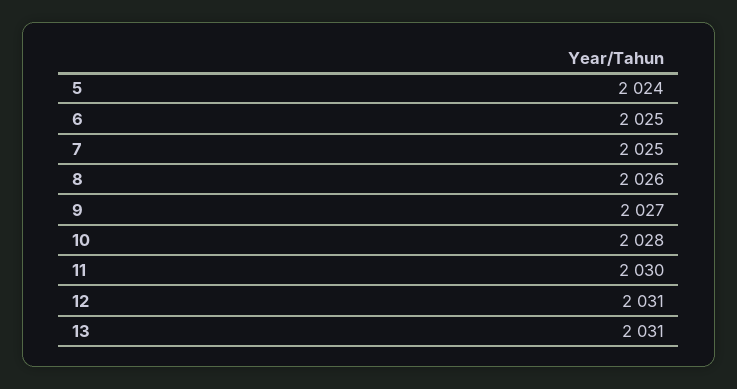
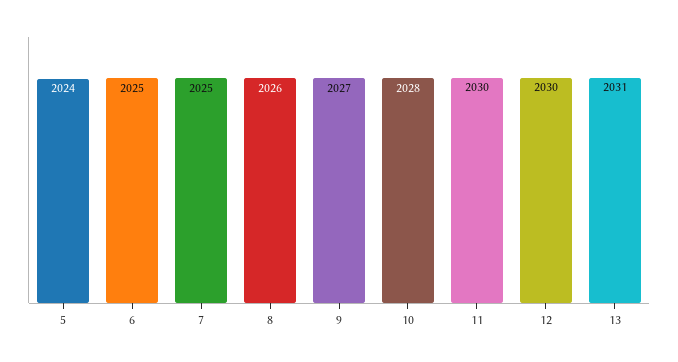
  {
    "5": 2024,
    "6": 2025,
    "7": 2025,
    "8": 2026,
    "9": 2027,
    "10": 2028,
    "11": 2030,
-   "12": 2031,
+   "12": 2030,
    "13": 2031
  }

